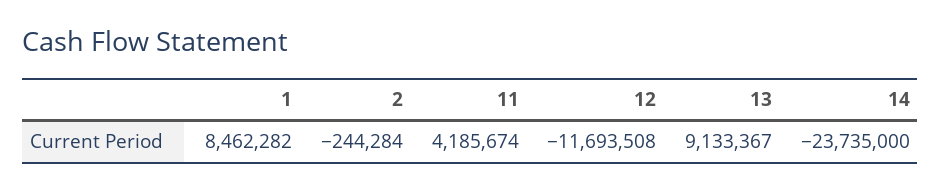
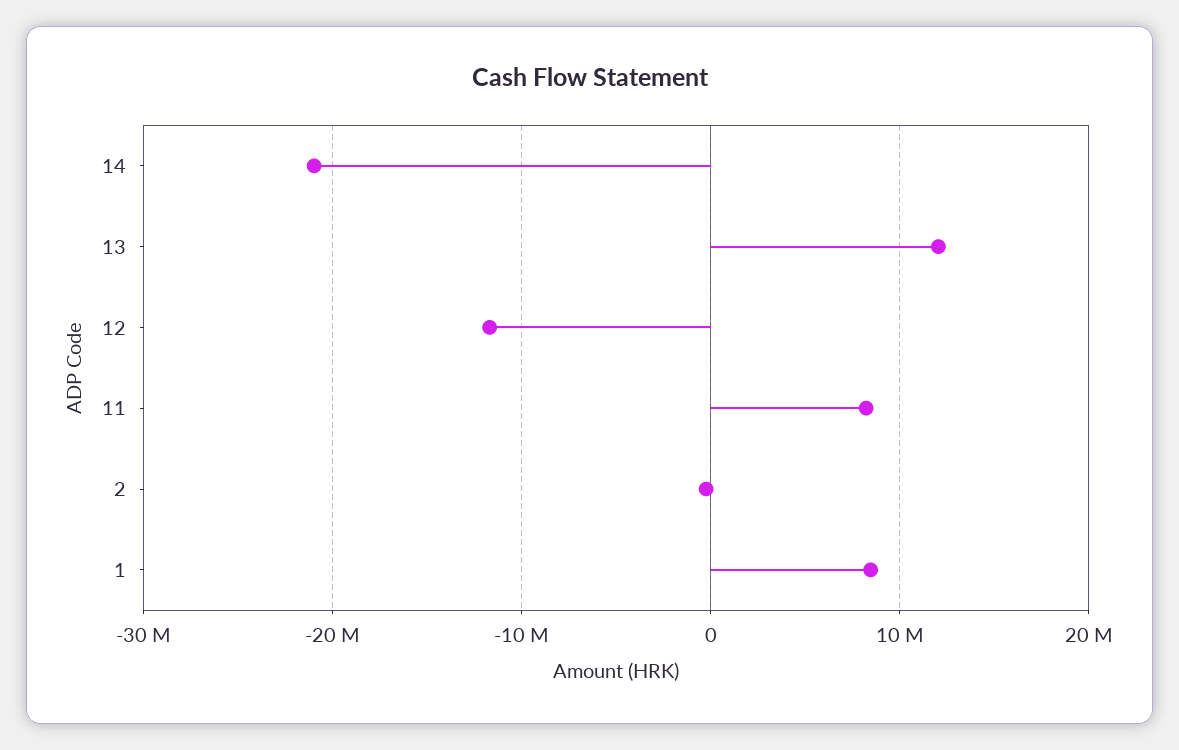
  {
    "1": 8462282,
    "2": -244284,
-   "11": 4185674,
+   "11": 8000000,
    "12": -11693508,
-   "13": 9133367,
+   "13": 12000000,
-   "14": -23735000
+   "14": -21000000
  }

